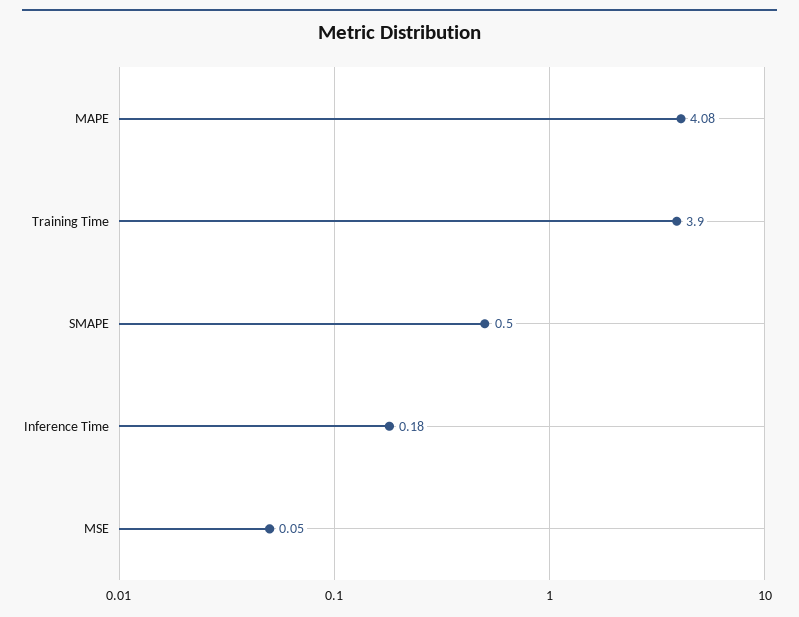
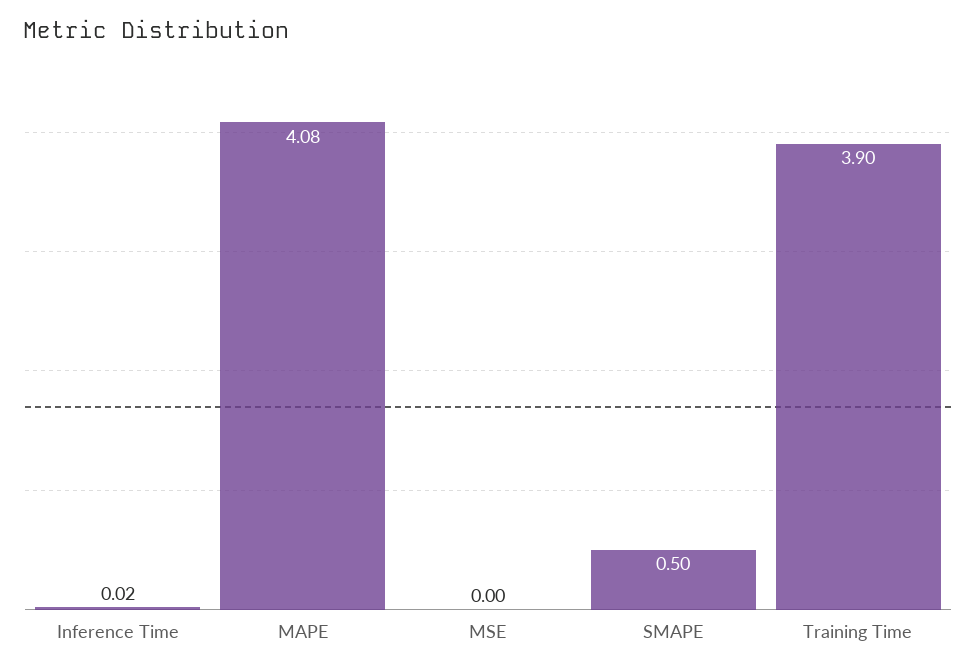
  {
    "MAPE": 4.08,
    "Training Time": 3.9,
    "SMAPE": 0.5,
-   "Inference Time": 0.18,
+   "Inference Time": 0.02,
-   "MSE": 0.05
+   "MSE": 0
  }

